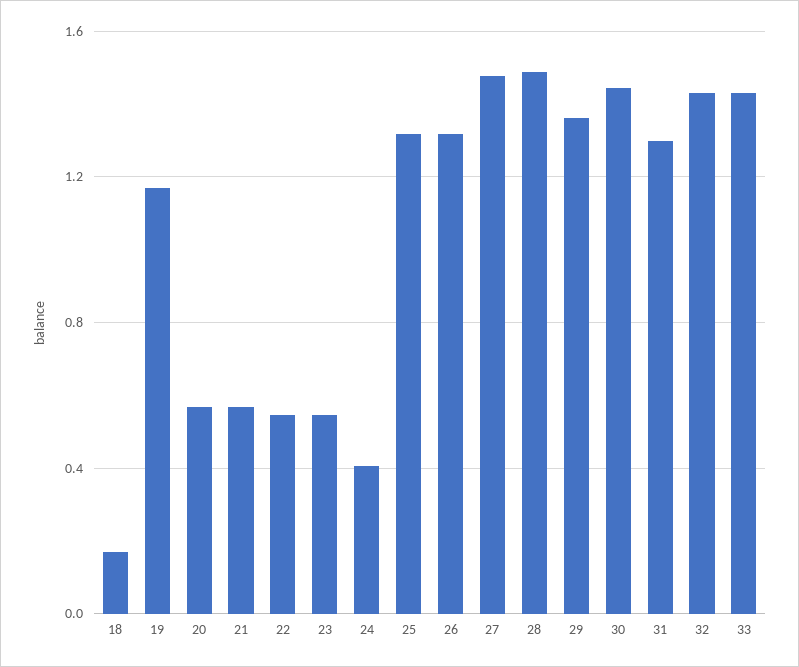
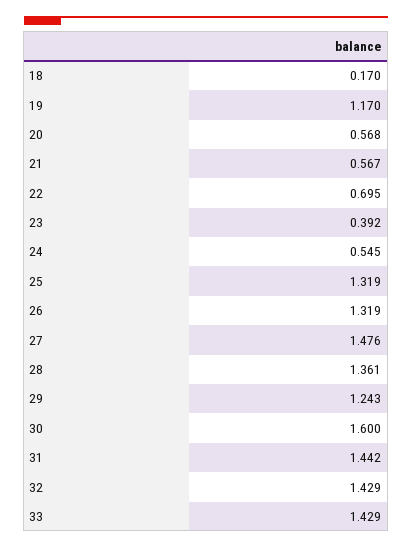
  {
    "18": 0.17,
    "19": 1.17,
    "20": 0.568,
    "21": 0.567,
-   "22": 0.55,
+   "22": 0.695,
-   "23": 0.55,
+   "23": 0.392,
-   "24": 0.4,
+   "24": 0.545,
    "25": 1.319,
    "26": 1.319,
    "27": 1.476,
-   "28": 1.5,
+   "28": 1.361,
-   "29": 1.35,
+   "29": 1.243,
-   "30": 1.45,
+   "30": 1.6,
-   "31": 1.3,
+   "31": 1.442,
    "32": 1.429,
    "33": 1.429
  }

